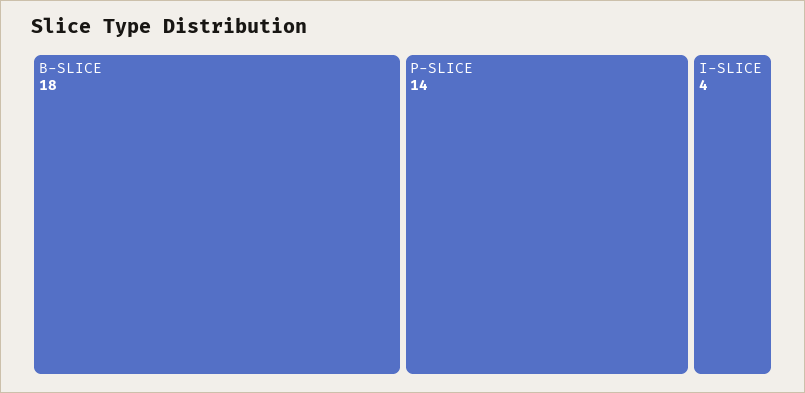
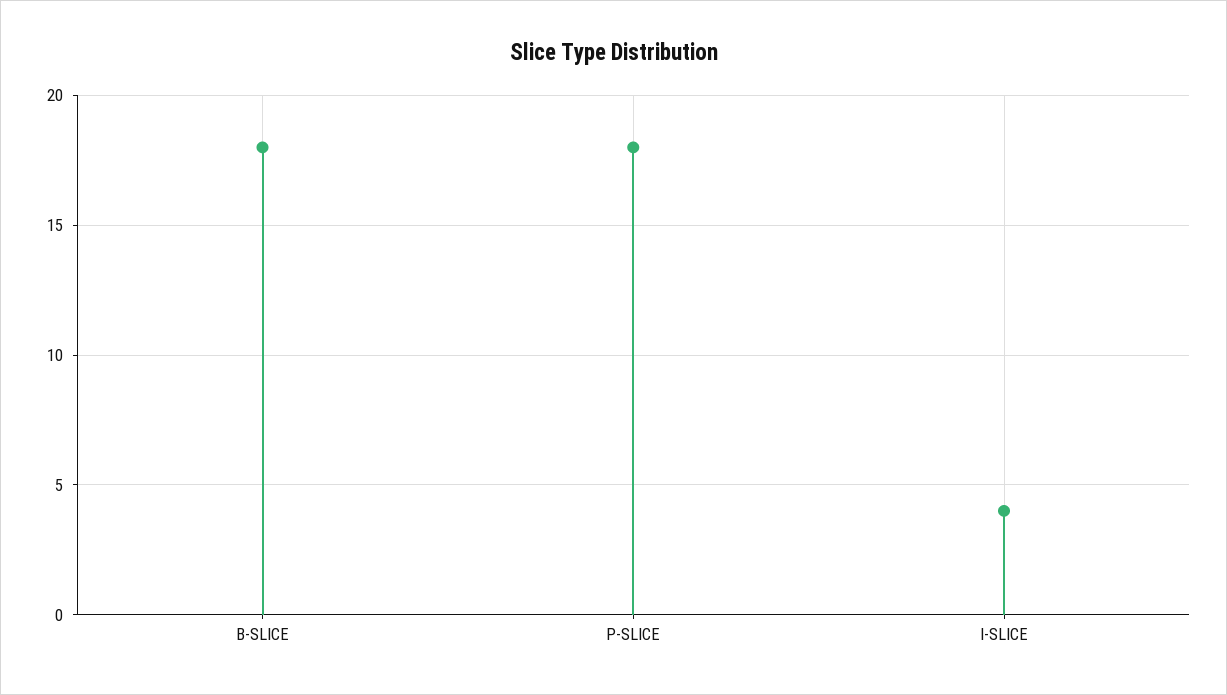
  {
    "B-SLICE": 18,
-   "P-SLICE": 14,
+   "P-SLICE": 18,
    "I-SLICE": 4
  }

